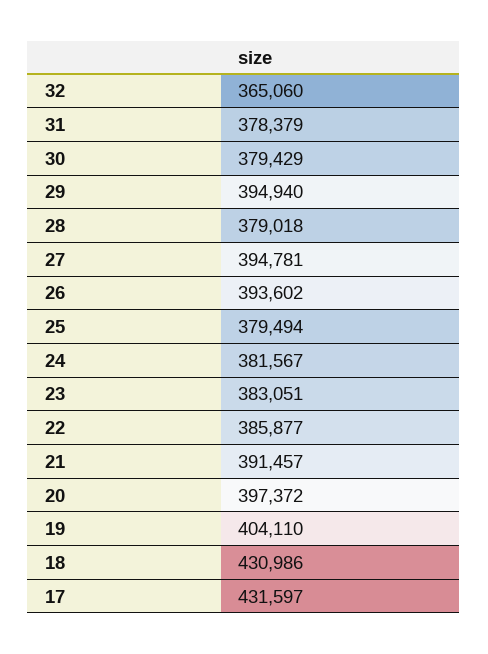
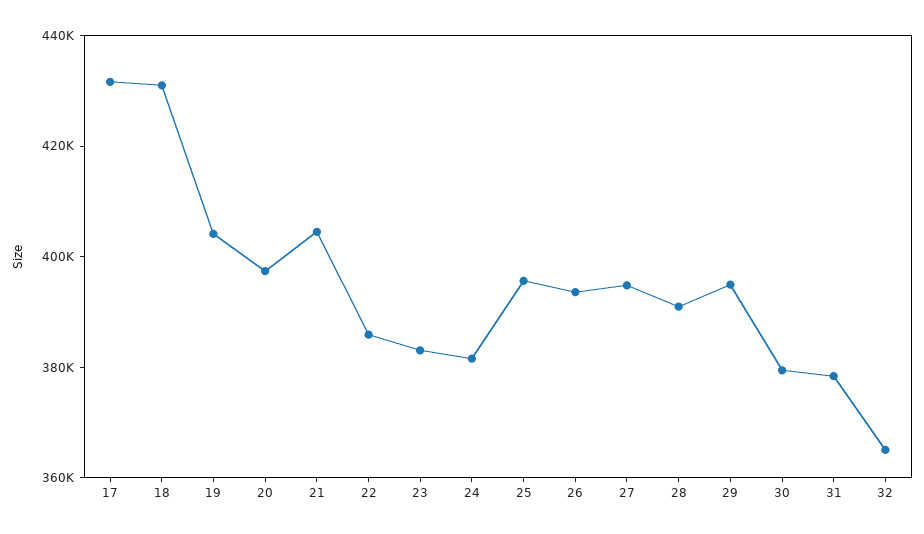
  {
    "32": 365060,
    "31": 378379,
    "30": 379429,
    "29": 394940,
-   "28": 379018,
+   "28": 390000,
    "27": 394781,
    "26": 393602,
-   "25": 379494,
+   "25": 395000,
    "24": 381567,
    "23": 383051,
    "22": 385877,
-   "21": 391457,
+   "21": 405000,
    "20": 397372,
    "19": 404110,
    "18": 430986,
    "17": 431597
  }

